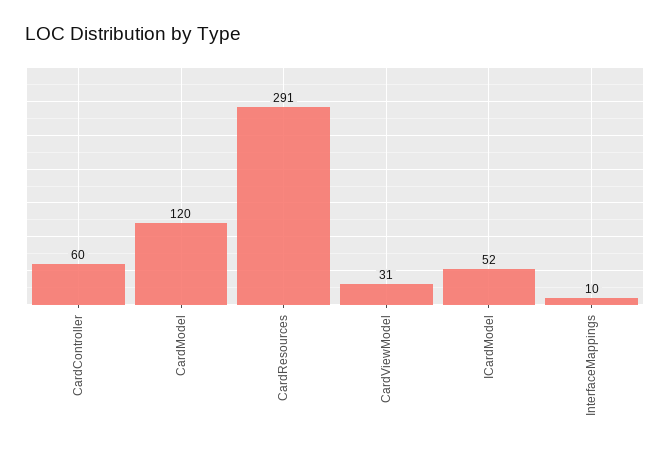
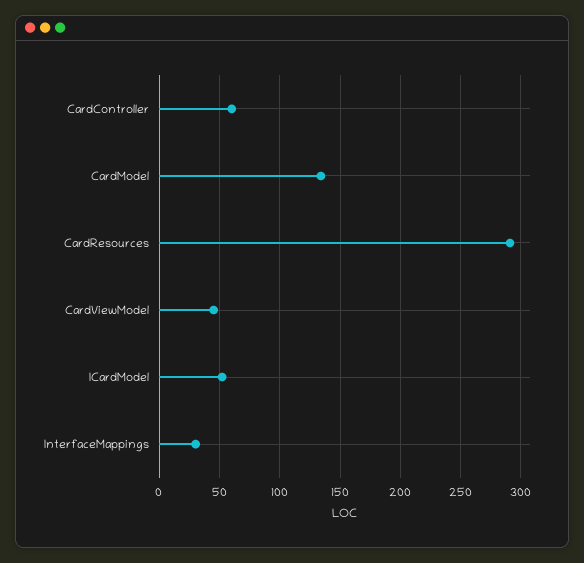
  {
    "CardController": 60,
-   "CardModel": 120,
+   "CardModel": 135,
    "CardResources": 291,
-   "CardViewModel": 31,
+   "CardViewModel": 45,
    "ICardModel": 52,
-   "InterfaceMappings": 10
+   "InterfaceMappings": 30
  }

